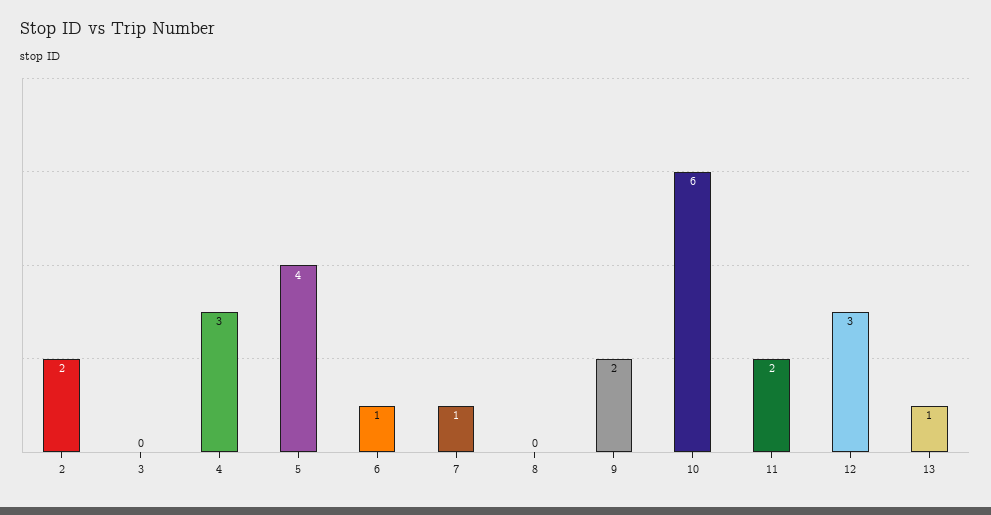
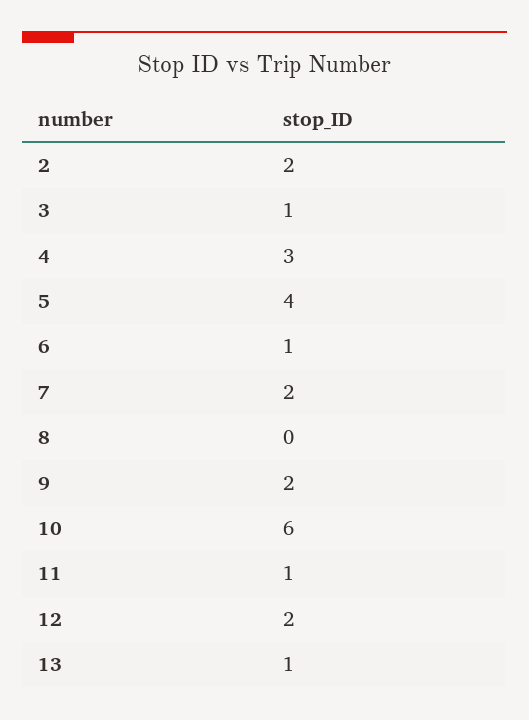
  {
    "2": 2,
-   "3": 0,
+   "3": 1,
    "4": 3,
    "5": 4,
    "6": 1,
-   "7": 1,
+   "7": 2,
    "8": 0,
    "9": 2,
    "10": 6,
-   "11": 2,
+   "11": 1,
-   "12": 3,
+   "12": 2,
    "13": 1
  }

